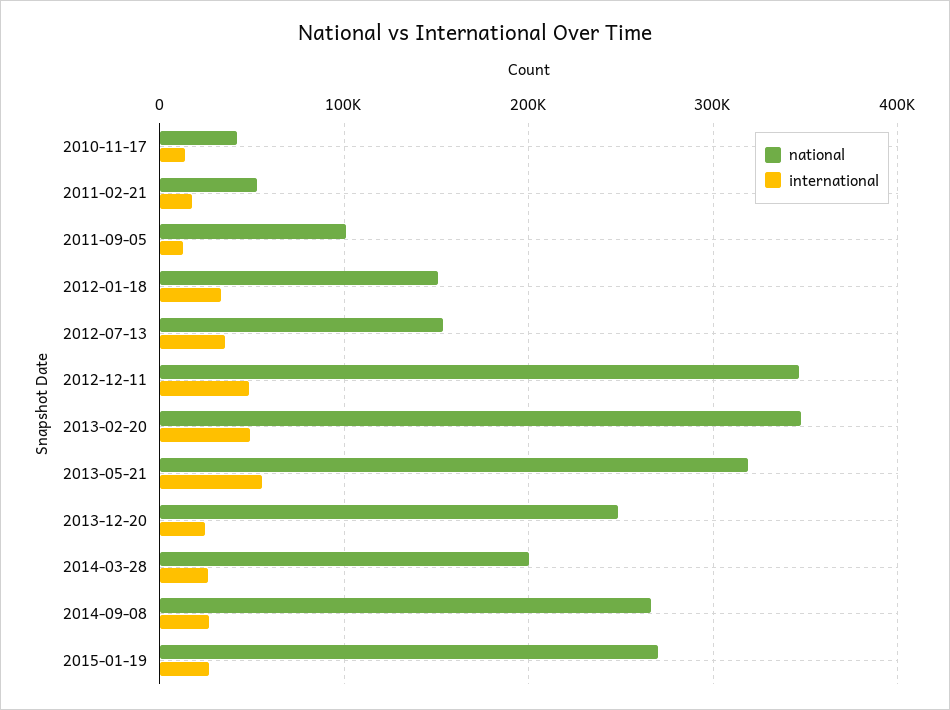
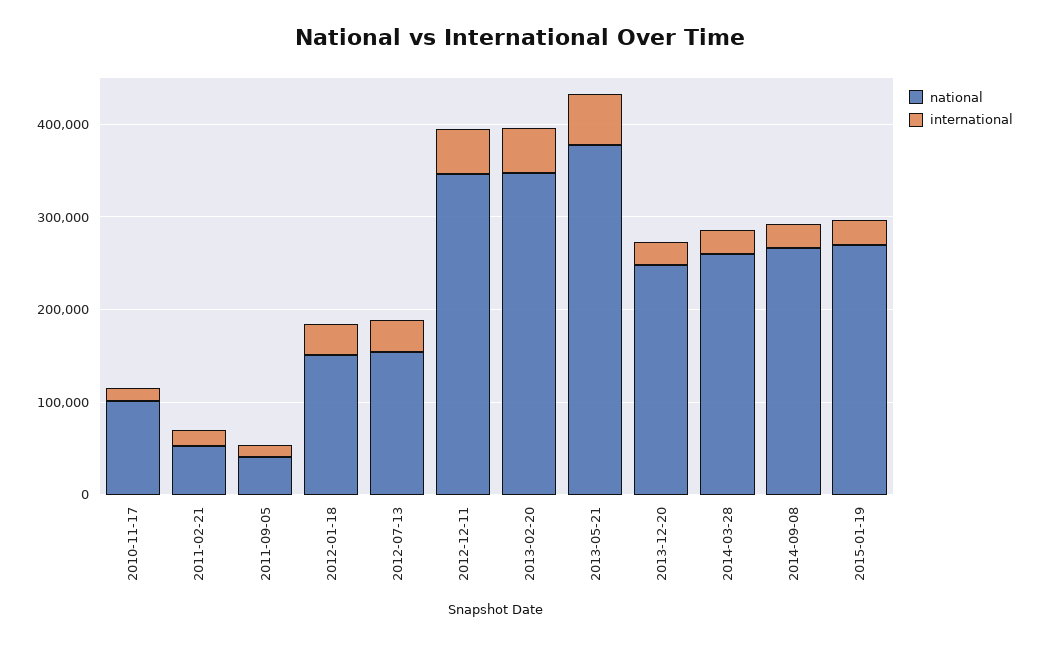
  {
    "national": {
-     "2010-11-17": 40000,
+     "2010-11-17": 100000,
      "2011-02-21": 50000,
-     "2011-09-05": 100000,
+     "2011-09-05": 40000,
      "2012-01-18": 150000,
      "2012-07-13": 150000,
      "2012-12-11": 350000,
      "2013-02-20": 350000,
-     "2013-05-21": 320000,
+     "2013-05-21": 380000,
      "2013-12-20": 250000,
-     "2014-03-28": 200000,
+     "2014-03-28": 260000,
      "2014-09-08": 270000,
      "2015-01-19": 270000
    },
    "international": {
      "2010-11-17": 10000,
      "2011-02-21": 20000,
      "2011-09-05": 10000,
      "2012-01-18": 30000,
      "2012-07-13": 40000,
      "2012-12-11": 50000,
      "2013-02-20": 50000,
      "2013-05-21": 60000,
      "2013-12-20": 20000,
      "2014-03-28": 30000,
      "2014-09-08": 30000,
      "2015-01-19": 30000
    }
  }

